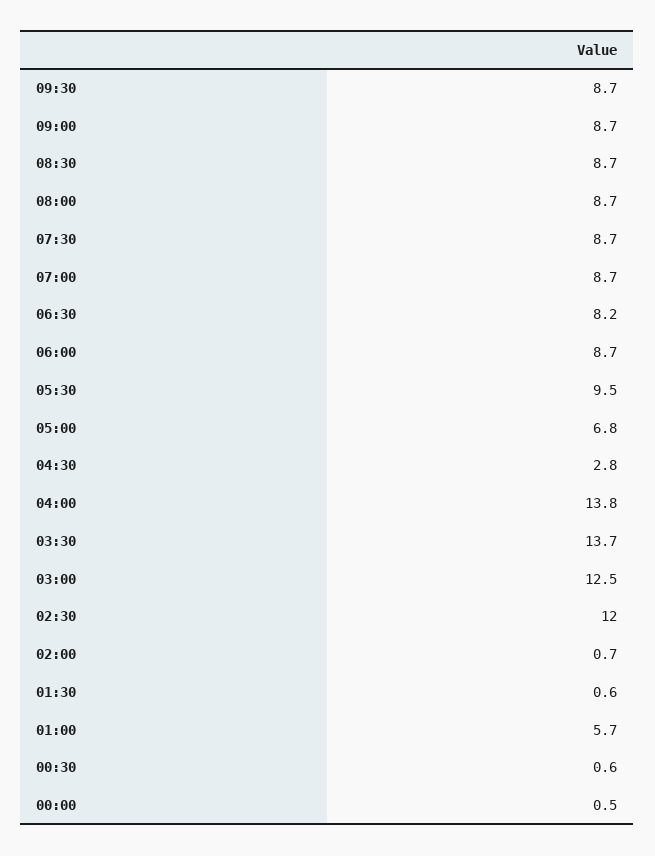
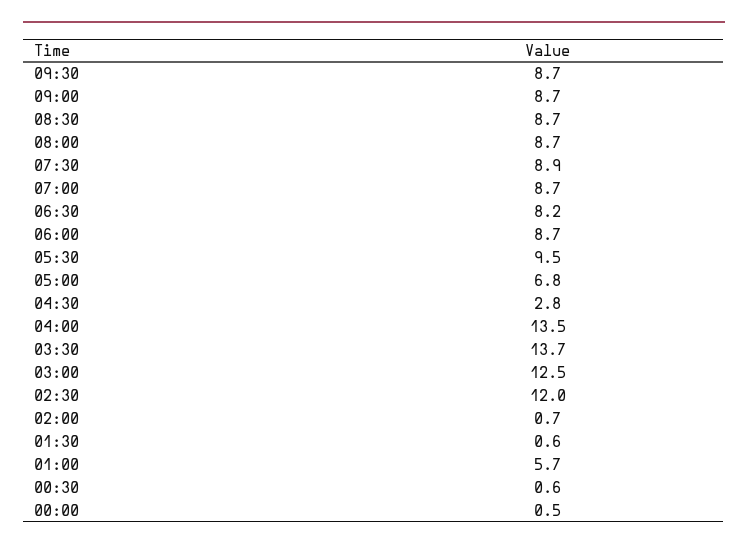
  {
    "09:30": 8.7,
    "09:00": 8.7,
    "08:30": 8.7,
    "08:00": 8.7,
-   "07:30": 8.7,
+   "07:30": 8.9,
    "07:00": 8.7,
    "06:30": 8.2,
    "06:00": 8.7,
    "05:30": 9.5,
    "05:00": 6.8,
    "04:30": 2.8,
-   "04:00": 13.8,
+   "04:00": 13.5,
    "03:30": 13.7,
    "03:00": 12.5,
    "02:30": 12,
    "02:00": 0.7,
    "01:30": 0.6,
    "01:00": 5.7,
    "00:30": 0.6,
    "00:00": 0.5
  }

